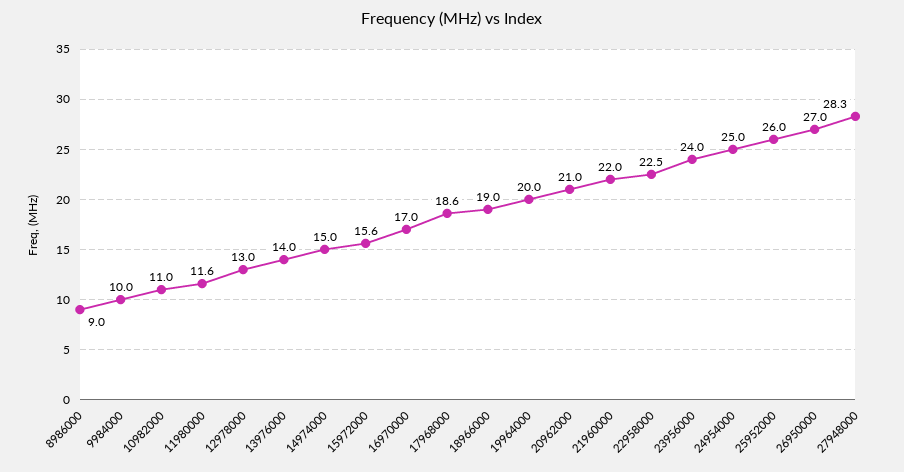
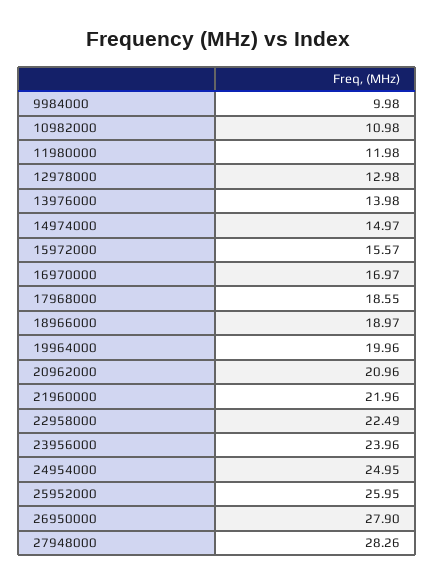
  {
-   "8986000": 9,
    "9984000": 9.98,
    "10982000": 10.98,
-   "11980000": 11.6,
+   "11980000": 11.98,
    "12978000": 12.98,
    "13976000": 13.98,
    "14974000": 14.97,
    "15972000": 15.57,
    "16970000": 16.97,
    "17968000": 18.55,
    "18966000": 18.97,
    "19964000": 19.96,
    "20962000": 20.96,
    "21960000": 21.96,
    "22958000": 22.49,
    "23956000": 23.96,
    "24954000": 24.95,
    "25952000": 25.95,
-   "26950000": 27,
+   "26950000": 27.9,
    "27948000": 28.26
  }

